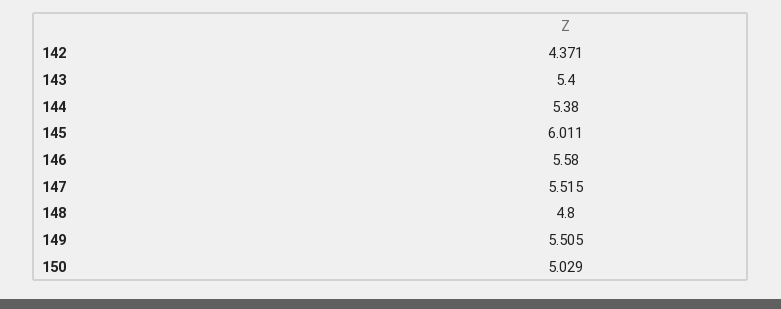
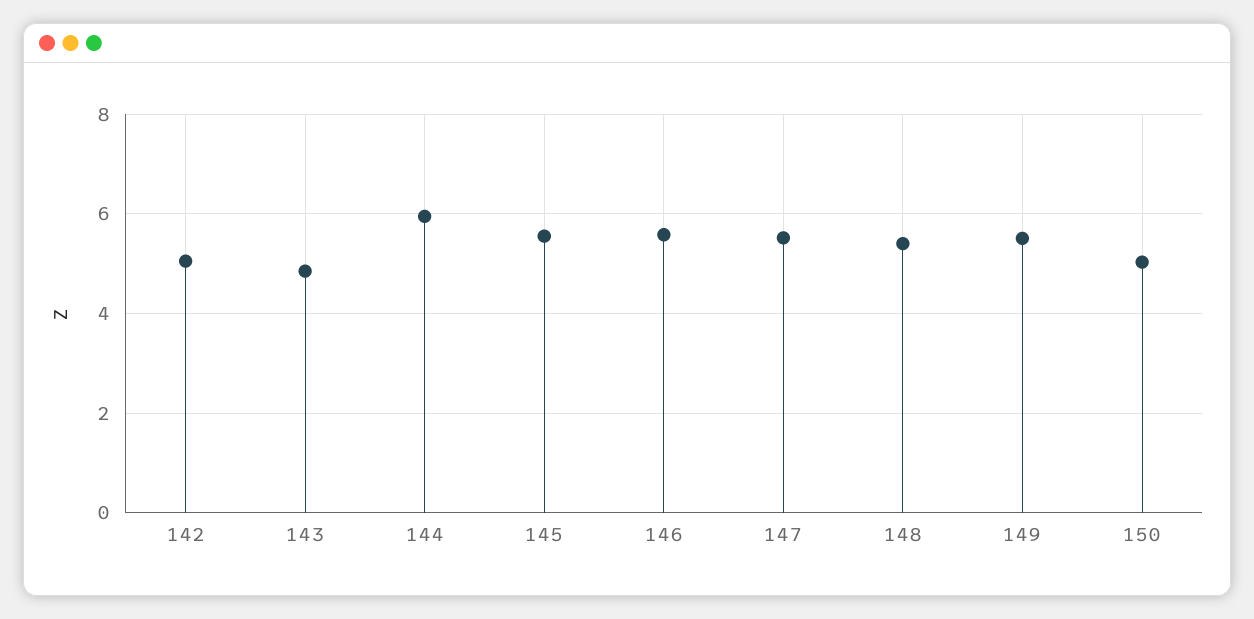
  {
-   "142": 4.371,
+   "142": 5,
-   "143": 5.4,
+   "143": 4.8,
-   "144": 5.38,
+   "144": 6,
-   "145": 6.011,
+   "145": 5.6,
    "146": 5.58,
    "147": 5.515,
-   "148": 4.8,
+   "148": 5.4,
    "149": 5.505,
    "150": 5.029
  }

